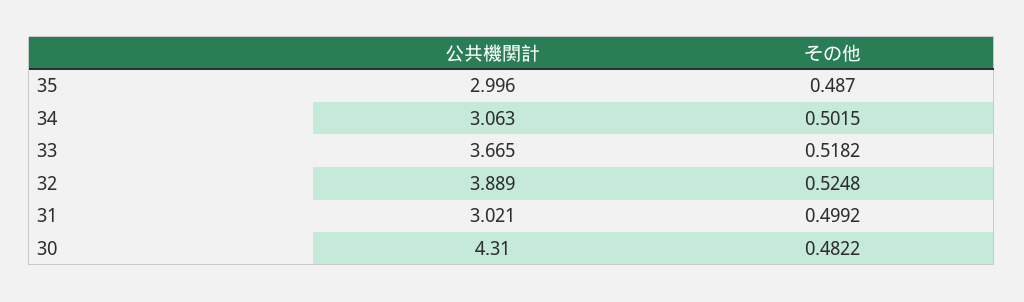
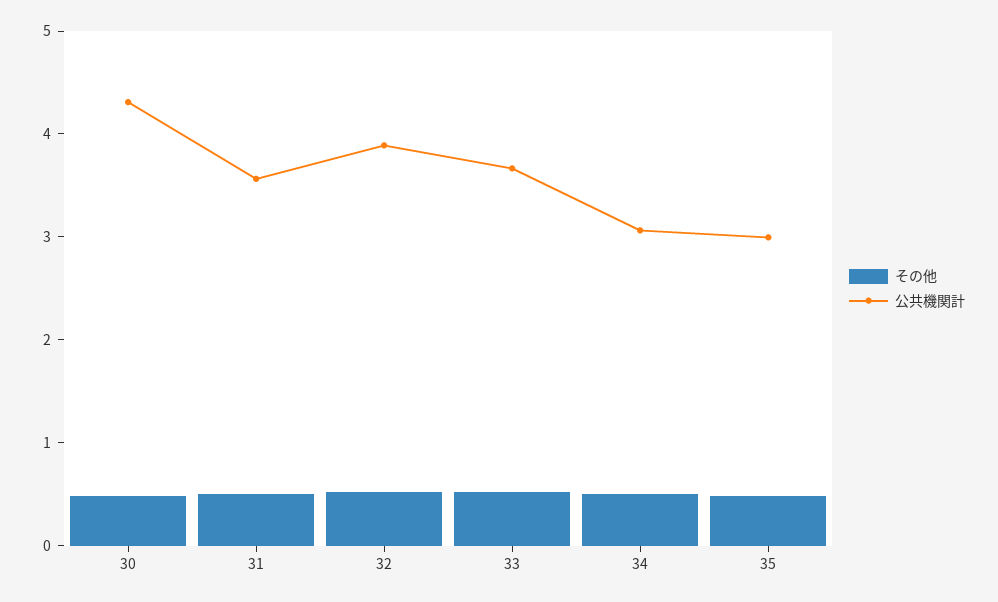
  {
    "公共機関計": {
      "35": 2.996,
      "34": 3.063,
      "33": 3.665,
      "32": 3.889,
-     "31": 3.021,
+     "31": 3.6,
      "30": 4.31
    },
    "その他": {
      "35": 0.487,
      "34": 0.5015,
      "33": 0.5182,
      "32": 0.5248,
      "31": 0.4992,
      "30": 0.4822
    }
  }

